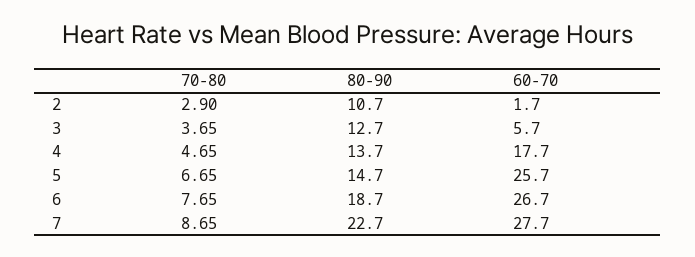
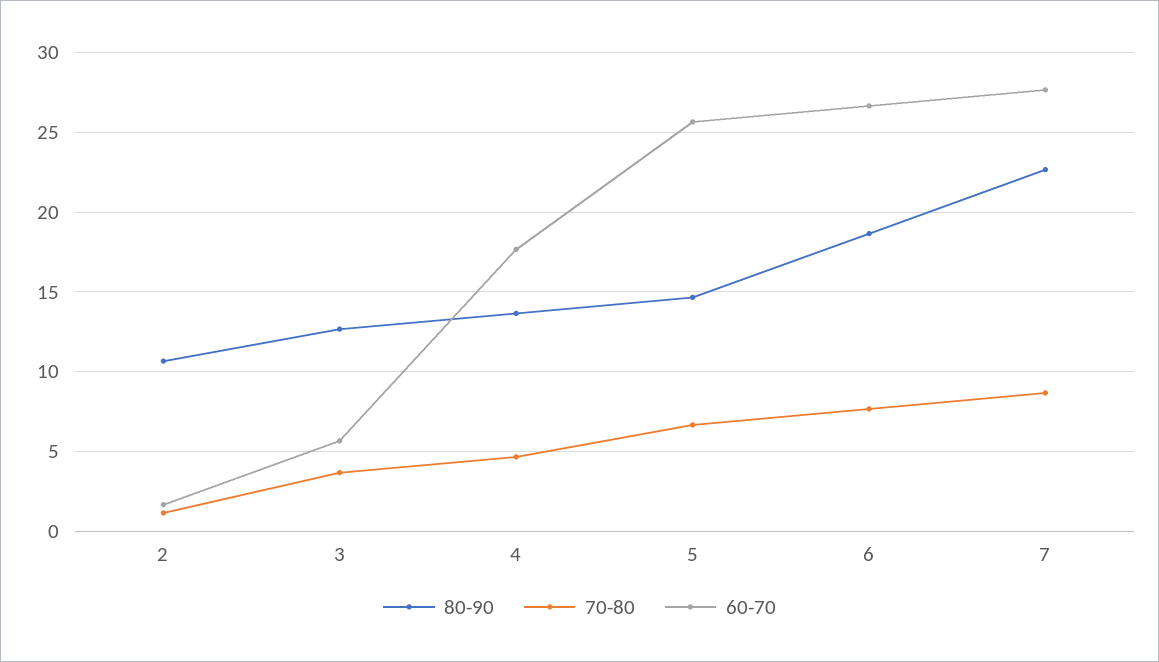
  {
    "70-80": {
-     "2": 2.9,
+     "2": 1,
      "3": 3.65,
      "4": 4.65,
      "5": 6.65,
      "6": 7.65,
      "7": 8.65
    },
    "80-90": {
      "2": 10.7,
      "3": 12.7,
      "4": 13.7,
      "5": 14.7,
      "6": 18.7,
      "7": 22.7
    },
    "60-70": {
      "2": 1.7,
      "3": 5.7,
      "4": 17.7,
      "5": 25.7,
      "6": 26.7,
      "7": 27.7
    }
  }

